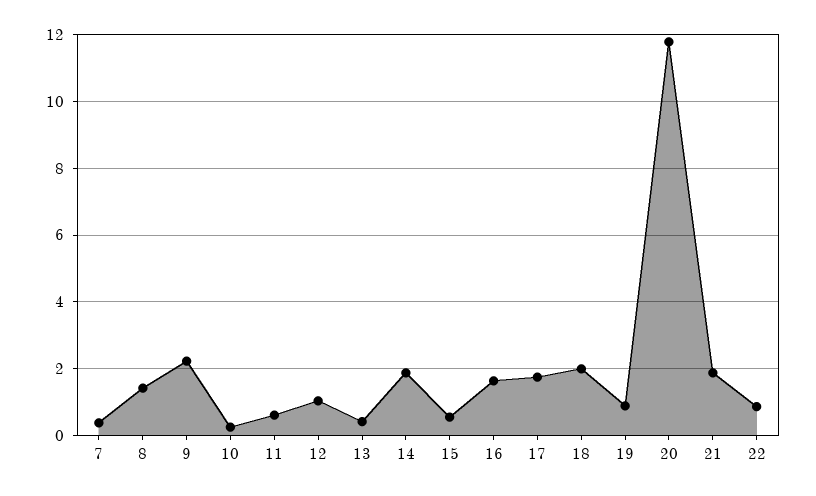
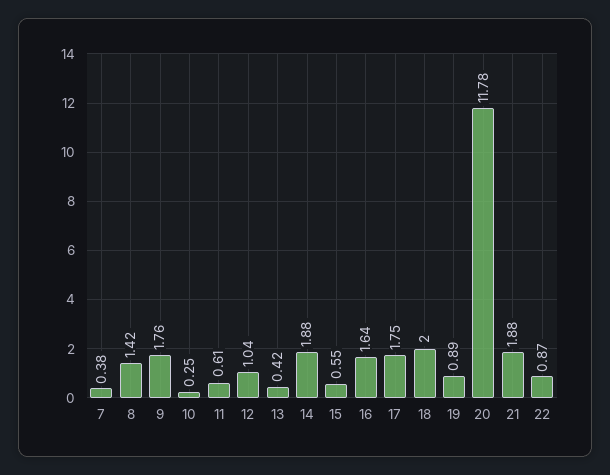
  {
    "7": 0.38,
    "8": 1.42,
-   "9": 2.2,
+   "9": 1.76,
    "10": 0.25,
    "11": 0.61,
    "12": 1.04,
    "13": 0.42,
    "14": 1.88,
    "15": 0.55,
    "16": 1.64,
    "17": 1.75,
    "18": 2,
    "19": 0.89,
    "20": 11.78,
    "21": 1.88,
    "22": 0.87
  }

